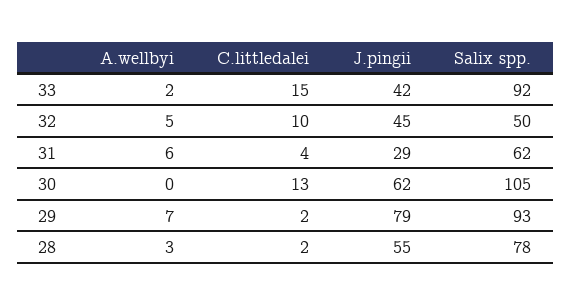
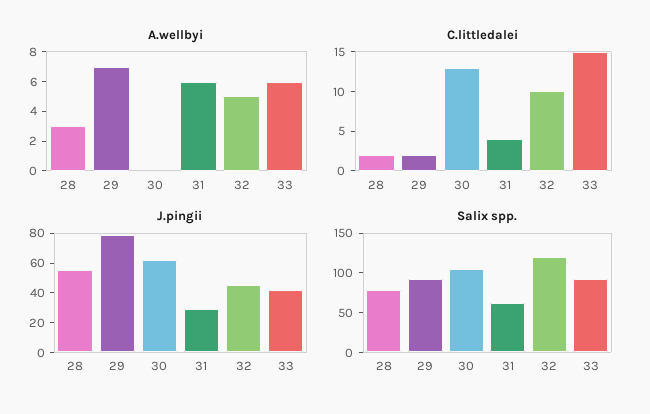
  {
    "A.wellbyi": {
-     "33": 2,
+     "33": 6,
      "32": 5,
      "31": 6,
      "30": 0,
      "29": 7,
      "28": 3
    },
    "C.littledalei": {
      "33": 15,
      "32": 10,
      "31": 4,
      "30": 13,
      "29": 2,
      "28": 2
    },
    "J.pingii": {
      "33": 42,
      "32": 45,
      "31": 29,
      "30": 62,
      "29": 79,
      "28": 55
    },
    "Salix spp.": {
      "33": 92,
-     "32": 50,
+     "32": 125,
      "31": 62,
      "30": 105,
      "29": 93,
      "28": 78
    }
  }

